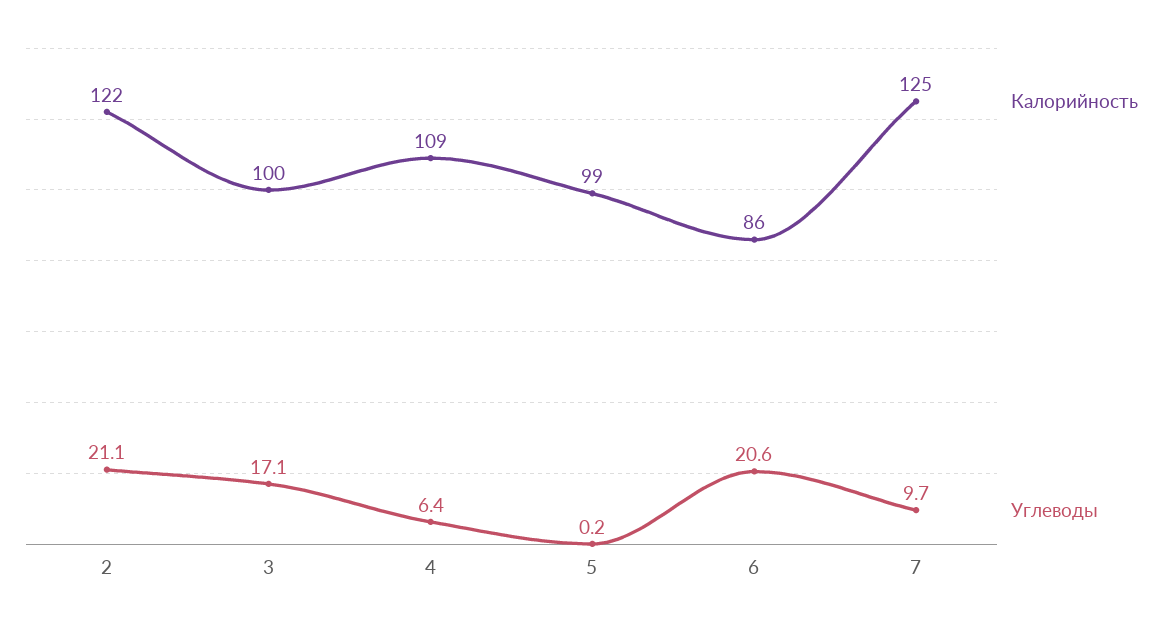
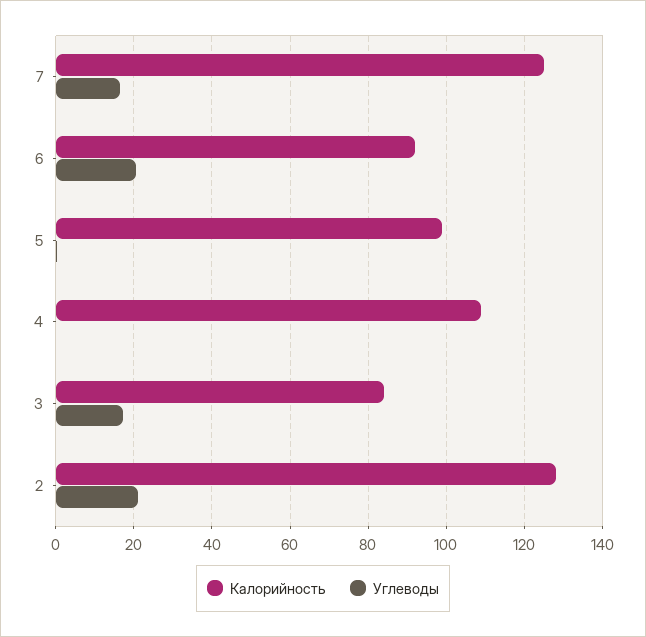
  {
    "Калорийность": {
-     "2": 122,
+     "2": 128,
-     "3": 100,
+     "3": 84,
      "4": 109,
      "5": 99,
-     "6": 86,
+     "6": 92,
      "7": 125
    },
    "Углеводы": {
      "2": 21.1,
      "3": 17.1,
-     "4": 6.4,
+     "4": 0,
      "5": 0.2,
      "6": 20.6,
-     "7": 9.7
+     "7": 16
    }
  }

